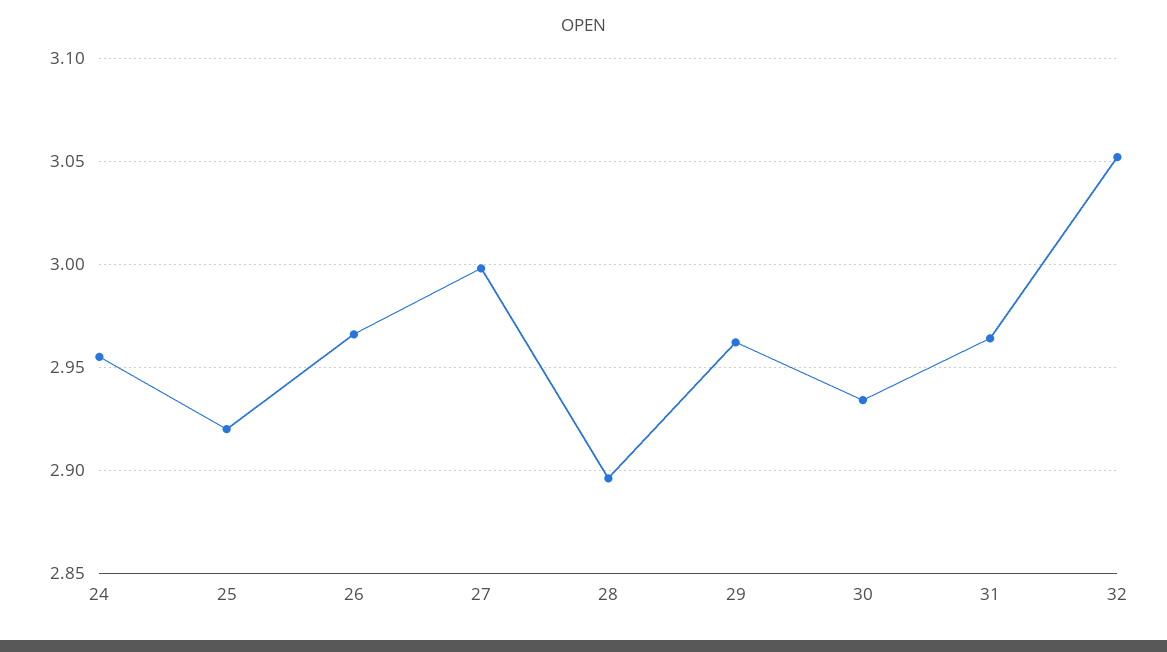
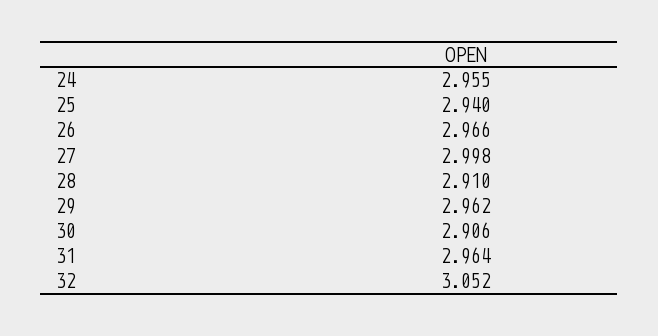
  {
    "24": 2.955,
-   "25": 2.92,
+   "25": 2.94,
    "26": 2.966,
    "27": 2.998,
-   "28": 2.895,
+   "28": 2.91,
    "29": 2.962,
-   "30": 2.935,
+   "30": 2.906,
    "31": 2.964,
    "32": 3.052
  }

